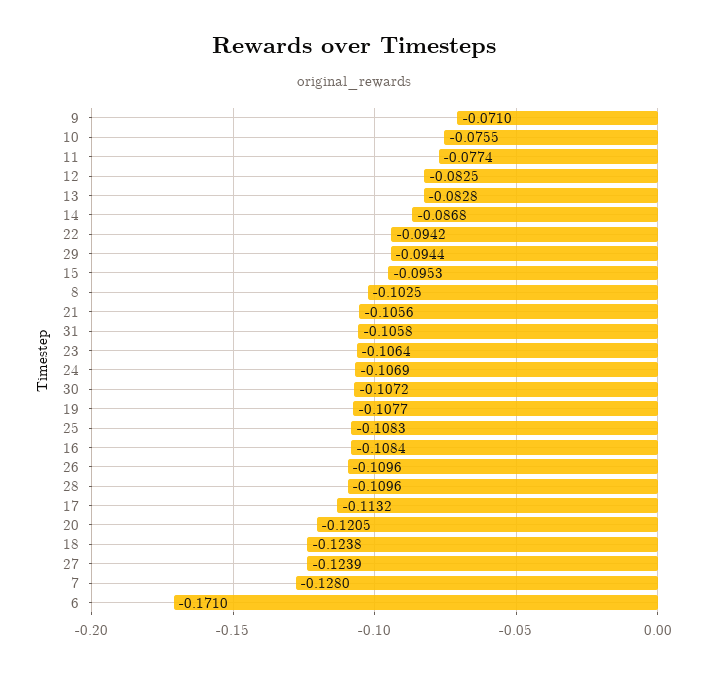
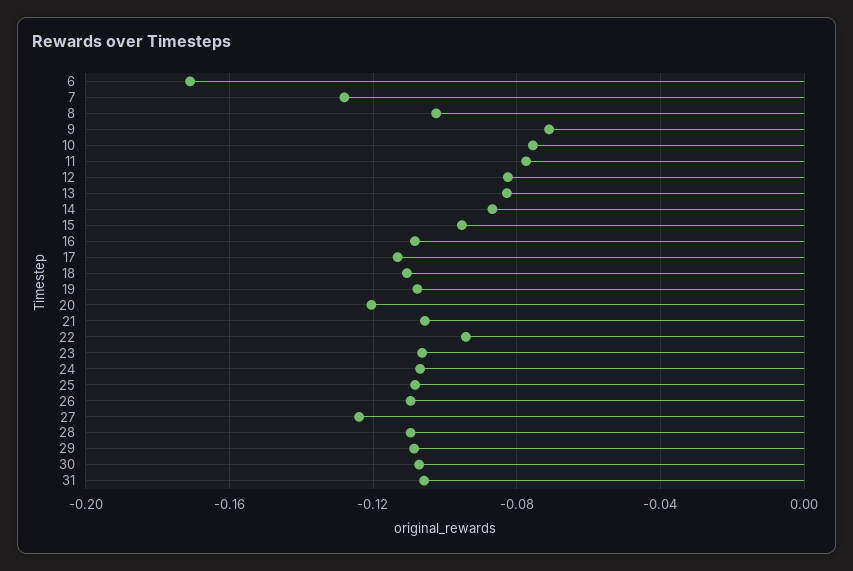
  {
    "9": -0.071,
    "10": -0.0755,
    "11": -0.0774,
    "12": -0.0825,
    "13": -0.0828,
    "14": -0.0868,
    "22": -0.0942,
-   "29": -0.0944,
+   "29": -0.11,
    "15": -0.0953,
    "8": -0.1025,
    "21": -0.1056,
    "31": -0.1058,
    "23": -0.1064,
    "24": -0.1069,
    "30": -0.1072,
    "19": -0.1077,
    "25": -0.1083,
    "16": -0.1084,
    "26": -0.1096,
    "28": -0.1096,
    "17": -0.1132,
    "20": -0.1205,
-   "18": -0.1238,
+   "18": -0.11,
    "27": -0.1239,
    "7": -0.128,
    "6": -0.171
  }

